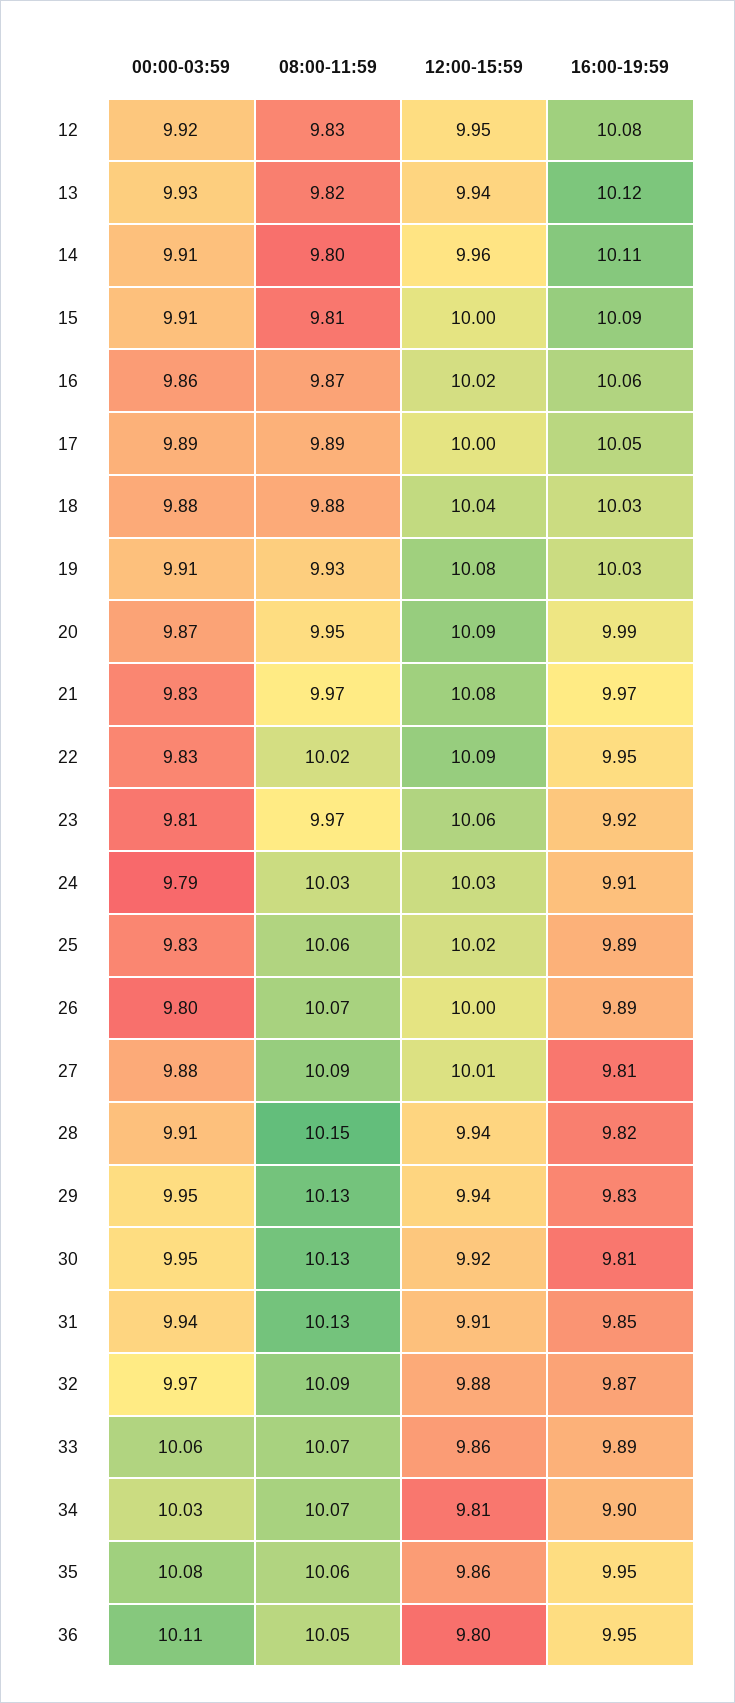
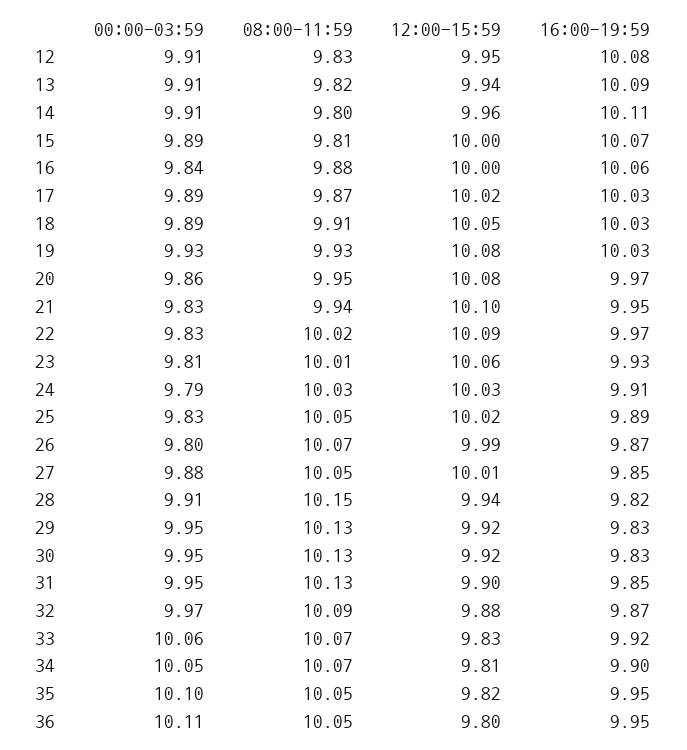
  {
    "00:00-03:59": {
-     "12": 9.92,
+     "12": 9.91,
-     "13": 9.93,
+     "13": 9.91,
      "14": 9.91,
-     "15": 9.91,
+     "15": 9.89,
-     "16": 9.86,
+     "16": 9.84,
      "17": 9.89,
-     "18": 9.88,
+     "18": 9.89,
-     "19": 9.91,
+     "19": 9.93,
-     "20": 9.87,
+     "20": 9.86,
      "21": 9.83,
      "22": 9.83,
      "23": 9.81,
      "24": 9.79,
      "25": 9.83,
      "26": 9.8,
      "27": 9.88,
      "28": 9.91,
      "29": 9.95,
      "30": 9.95,
-     "31": 9.94,
+     "31": 9.95,
      "32": 9.97,
      "33": 10.06,
-     "34": 10.03,
+     "34": 10.05,
-     "35": 10.08,
+     "35": 10.1,
      "36": 10.11
    },
    "08:00-11:59": {
      "12": 9.83,
      "13": 9.82,
      "14": 9.8,
      "15": 9.81,
-     "16": 9.87,
+     "16": 9.88,
-     "17": 9.89,
+     "17": 9.87,
-     "18": 9.88,
+     "18": 9.91,
      "19": 9.93,
      "20": 9.95,
-     "21": 9.97,
+     "21": 9.94,
      "22": 10.02,
-     "23": 9.97,
+     "23": 10.01,
      "24": 10.03,
-     "25": 10.06,
+     "25": 10.05,
      "26": 10.07,
-     "27": 10.09,
+     "27": 10.05,
      "28": 10.15,
      "29": 10.13,
      "30": 10.13,
      "31": 10.13,
      "32": 10.09,
      "33": 10.07,
      "34": 10.07,
-     "35": 10.06,
+     "35": 10.05,
      "36": 10.05
    },
    "12:00-15:59": {
      "12": 9.95,
      "13": 9.94,
      "14": 9.96,
      "15": 10,
-     "16": 10.02,
+     "16": 10,
-     "17": 10,
+     "17": 10.02,
-     "18": 10.04,
+     "18": 10.05,
      "19": 10.08,
-     "20": 10.09,
+     "20": 10.08,
-     "21": 10.08,
+     "21": 10.1,
      "22": 10.09,
      "23": 10.06,
      "24": 10.03,
      "25": 10.02,
-     "26": 10,
+     "26": 9.99,
      "27": 10.01,
      "28": 9.94,
-     "29": 9.94,
+     "29": 9.92,
      "30": 9.92,
-     "31": 9.91,
+     "31": 9.9,
      "32": 9.88,
-     "33": 9.86,
+     "33": 9.83,
      "34": 9.81,
-     "35": 9.86,
+     "35": 9.82,
      "36": 9.8
    },
    "16:00-19:59": {
      "12": 10.08,
-     "13": 10.12,
+     "13": 10.09,
      "14": 10.11,
-     "15": 10.09,
+     "15": 10.07,
      "16": 10.06,
-     "17": 10.05,
+     "17": 10.03,
      "18": 10.03,
      "19": 10.03,
-     "20": 9.99,
+     "20": 9.97,
-     "21": 9.97,
+     "21": 9.95,
-     "22": 9.95,
+     "22": 9.97,
-     "23": 9.92,
+     "23": 9.93,
      "24": 9.91,
      "25": 9.89,
-     "26": 9.89,
+     "26": 9.87,
-     "27": 9.81,
+     "27": 9.85,
      "28": 9.82,
      "29": 9.83,
-     "30": 9.81,
+     "30": 9.83,
      "31": 9.85,
      "32": 9.87,
-     "33": 9.89,
+     "33": 9.92,
      "34": 9.9,
      "35": 9.95,
      "36": 9.95
    }
  }

